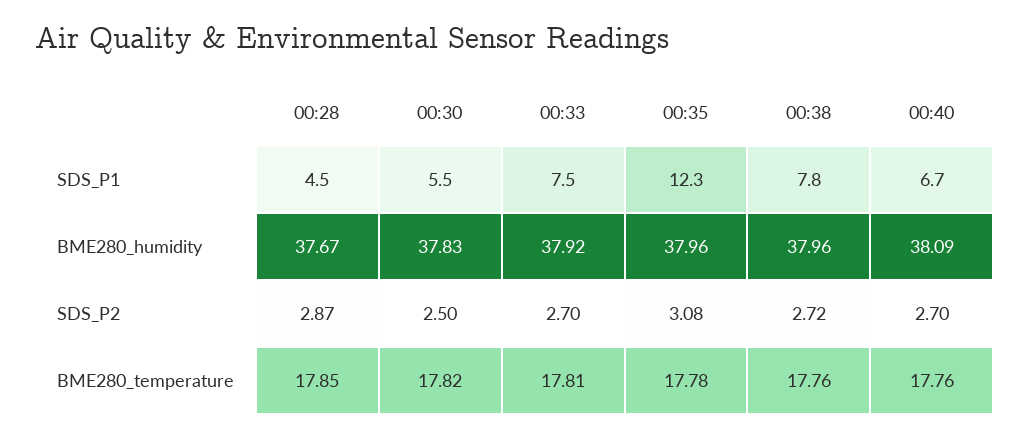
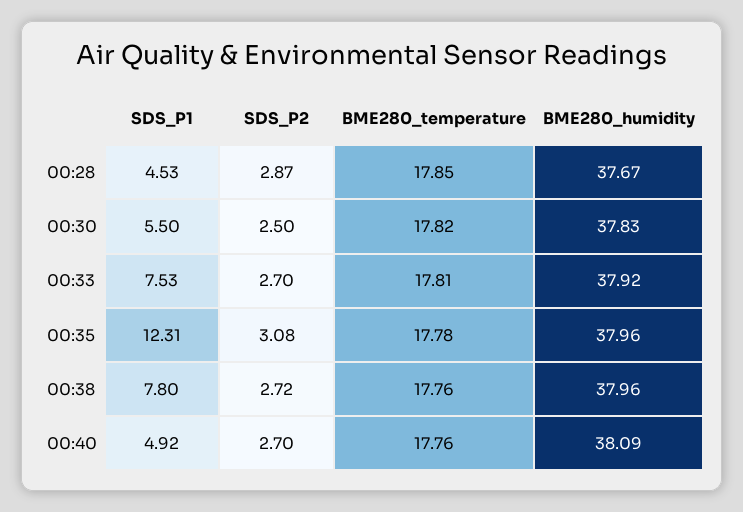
  {
    "00:28": {
      "SDS_P1": 4.53,
      "BME280_humidity": 37.67,
      "SDS_P2": 2.87,
      "BME280_temperature": 17.85
    },
    "00:30": {
      "SDS_P1": 5.5,
      "BME280_humidity": 37.83,
      "SDS_P2": 2.5,
      "BME280_temperature": 17.82
    },
    "00:33": {
      "SDS_P1": 7.53,
      "BME280_humidity": 37.92,
      "SDS_P2": 2.7,
      "BME280_temperature": 17.81
    },
    "00:35": {
      "SDS_P1": 12.31,
      "BME280_humidity": 37.96,
      "SDS_P2": 3.08,
      "BME280_temperature": 17.78
    },
    "00:38": {
      "SDS_P1": 7.8,
      "BME280_humidity": 37.96,
      "SDS_P2": 2.72,
      "BME280_temperature": 17.76
    },
    "00:40": {
-     "SDS_P1": 6.7,
+     "SDS_P1": 4.92,
      "BME280_humidity": 38.09,
      "SDS_P2": 2.7,
      "BME280_temperature": 17.76
    }
  }

